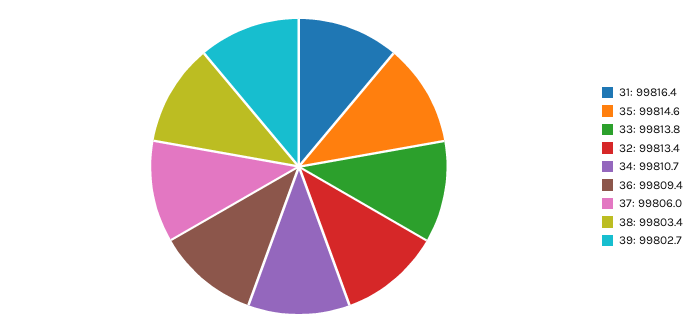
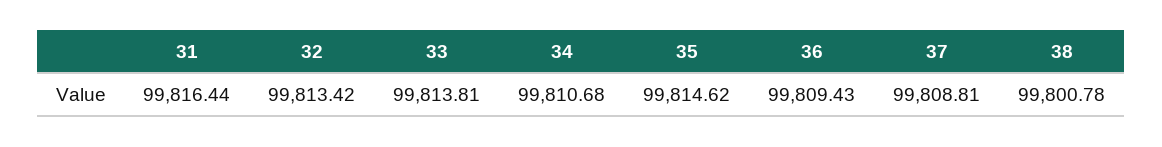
  {
    "31": 99816.44,
    "35": 99814.62,
    "33": 99813.81,
    "32": 99813.42,
    "34": 99810.68,
    "36": 99809.43,
-   "37": 99806,
+   "37": 99808.81,
-   "38": 99803.4,
+   "38": 99800.78
-   "39": 99802.7
  }

